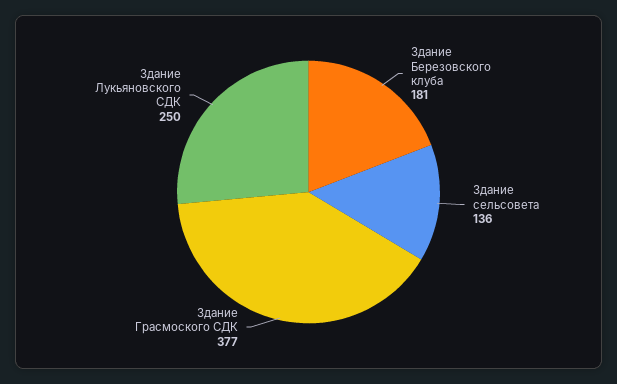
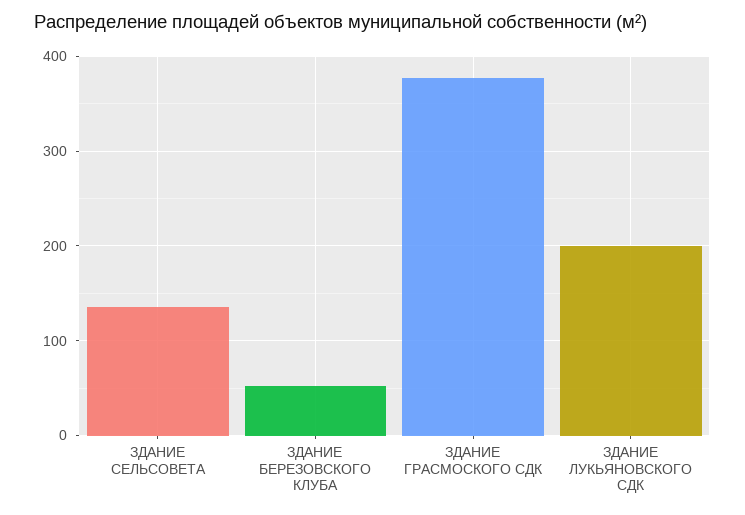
  {
-   "Здание Березовского клуба": 181,
+   "Здание Березовского клуба": 50,
    "Здание сельсовета": 136,
    "Здание Грасмоского СДК": 377,
-   "Здание Лукьяновского СДК": 250
+   "Здание Лукьяновского СДК": 200
  }

